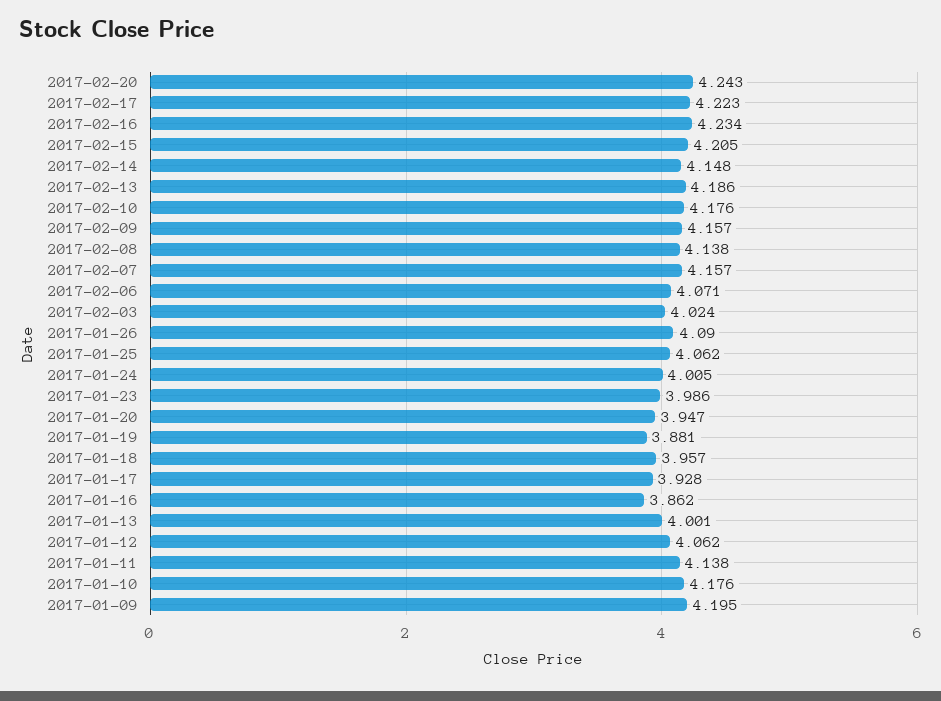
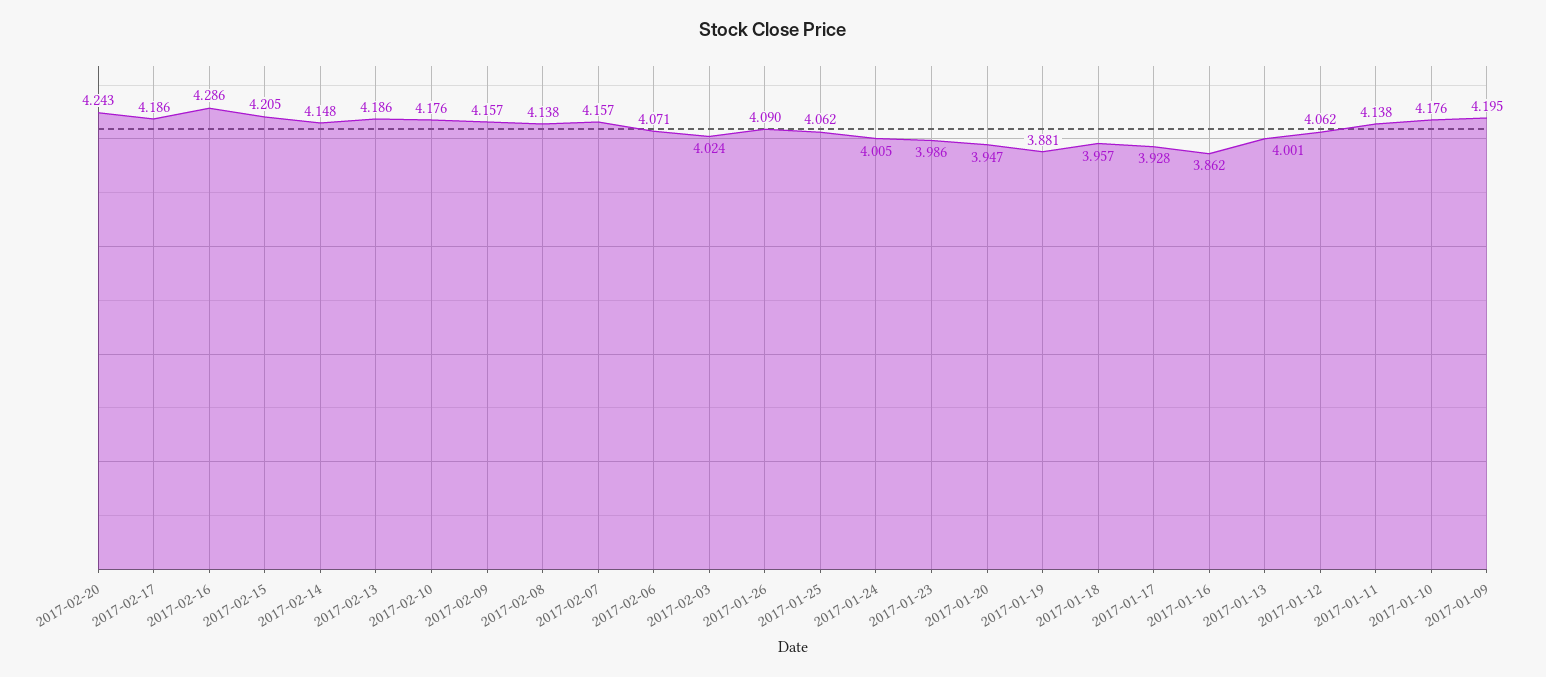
  {
    "2017-02-20": 4.243,
-   "2017-02-17": 4.223,
+   "2017-02-17": 4.186,
-   "2017-02-16": 4.234,
+   "2017-02-16": 4.286,
    "2017-02-15": 4.205,
    "2017-02-14": 4.148,
    "2017-02-13": 4.186,
    "2017-02-10": 4.176,
    "2017-02-09": 4.157,
    "2017-02-08": 4.138,
    "2017-02-07": 4.157,
    "2017-02-06": 4.071,
    "2017-02-03": 4.024,
    "2017-01-26": 4.09,
    "2017-01-25": 4.062,
    "2017-01-24": 4.005,
    "2017-01-23": 3.986,
    "2017-01-20": 3.947,
    "2017-01-19": 3.881,
    "2017-01-18": 3.957,
    "2017-01-17": 3.928,
    "2017-01-16": 3.862,
    "2017-01-13": 4.001,
    "2017-01-12": 4.062,
    "2017-01-11": 4.138,
    "2017-01-10": 4.176,
    "2017-01-09": 4.195
  }

